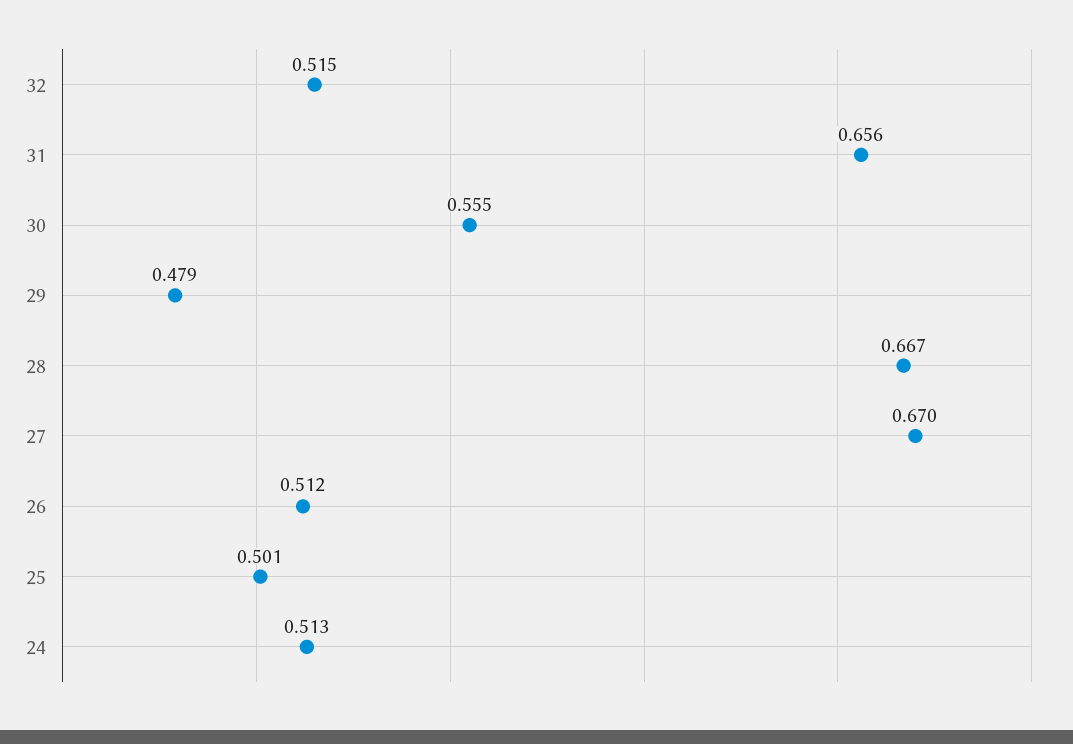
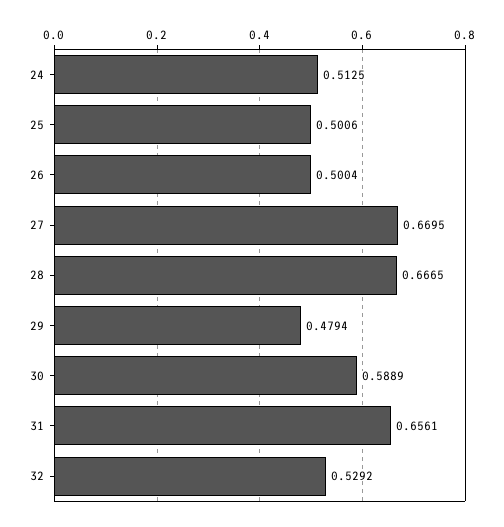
  {
-   "32": 0.515,
+   "32": 0.5292,
    "31": 0.6561,
-   "30": 0.555,
+   "30": 0.5889,
    "29": 0.4794,
    "28": 0.6665,
    "27": 0.6695,
-   "26": 0.512,
+   "26": 0.5004,
    "25": 0.5006,
    "24": 0.5125
  }

